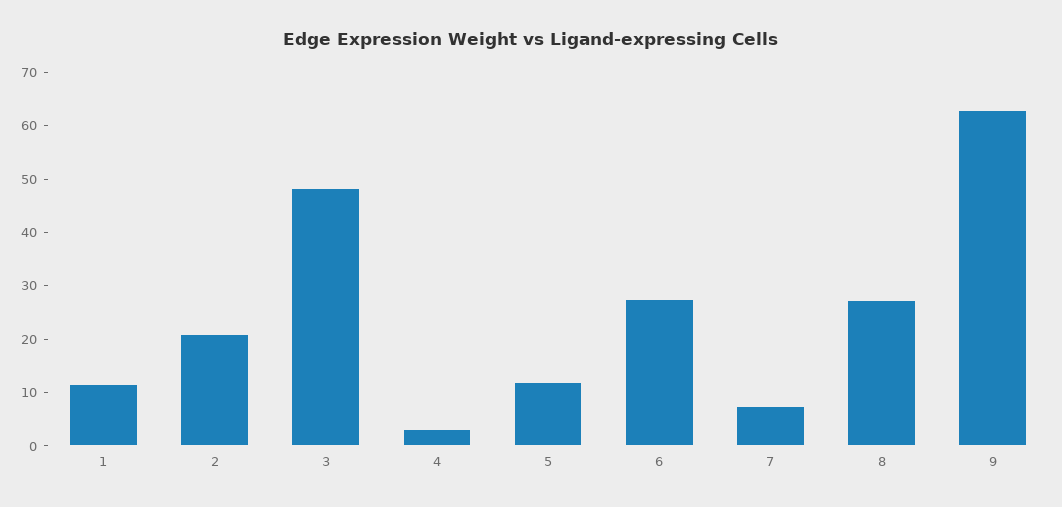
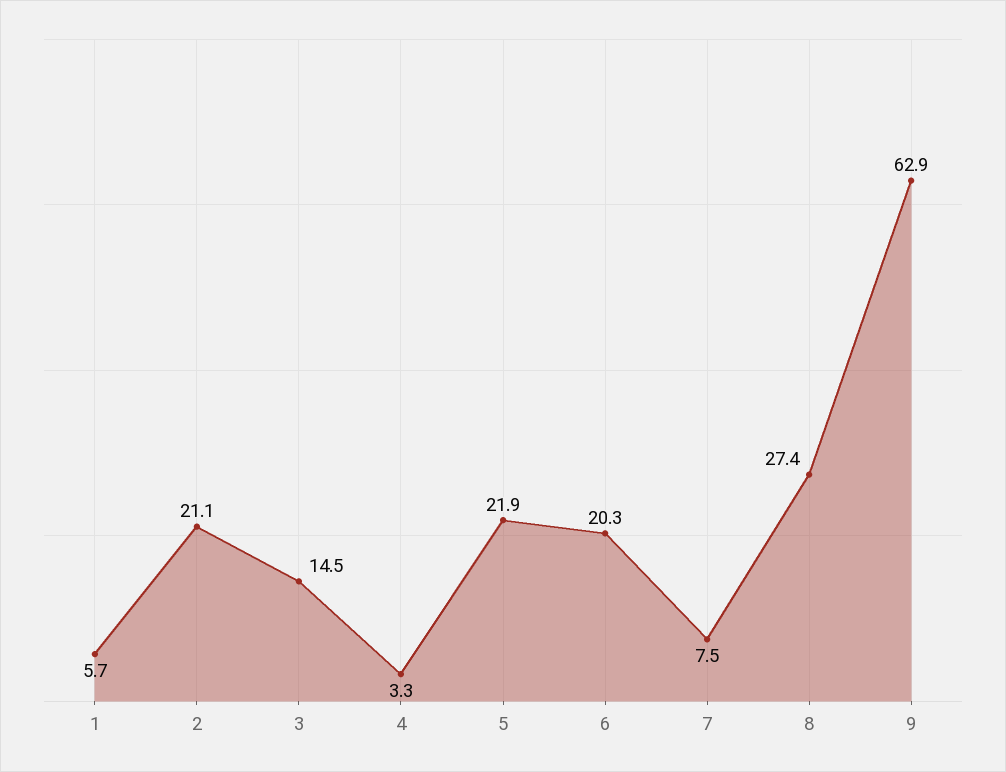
  {
-   "1": 12,
+   "1": 5.7,
    "2": 21.1,
-   "3": 48,
+   "3": 14.5,
    "4": 3.3,
-   "5": 12,
+   "5": 21.9,
-   "6": 28,
+   "6": 20.3,
    "7": 7.5,
    "8": 27.4,
    "9": 62.9
  }

